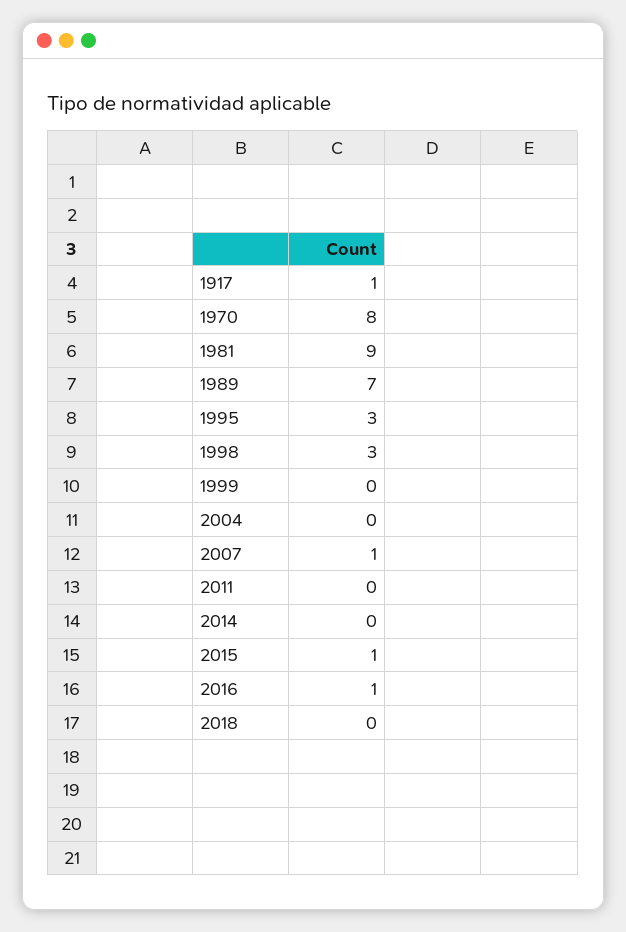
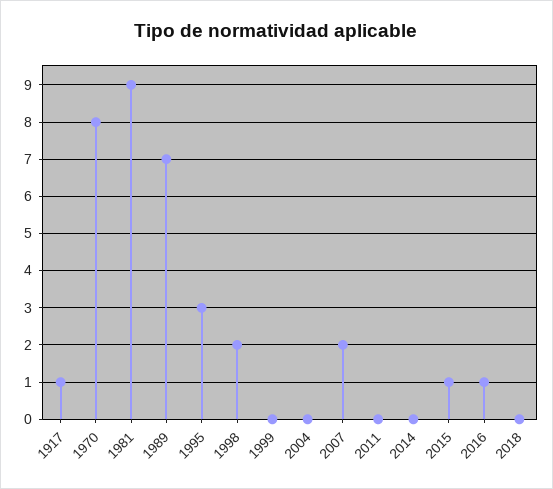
  {
    "1917": 1,
    "1970": 8,
    "1981": 9,
    "1989": 7,
    "1995": 3,
-   "1998": 3,
+   "1998": 2,
    "1999": 0,
    "2004": 0,
-   "2007": 1,
+   "2007": 2,
    "2011": 0,
    "2014": 0,
    "2015": 1,
    "2016": 1,
    "2018": 0
  }

